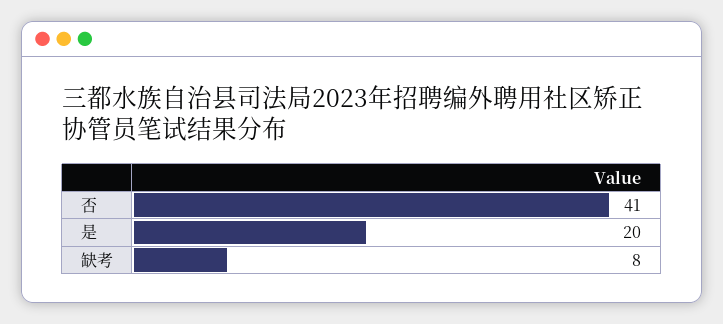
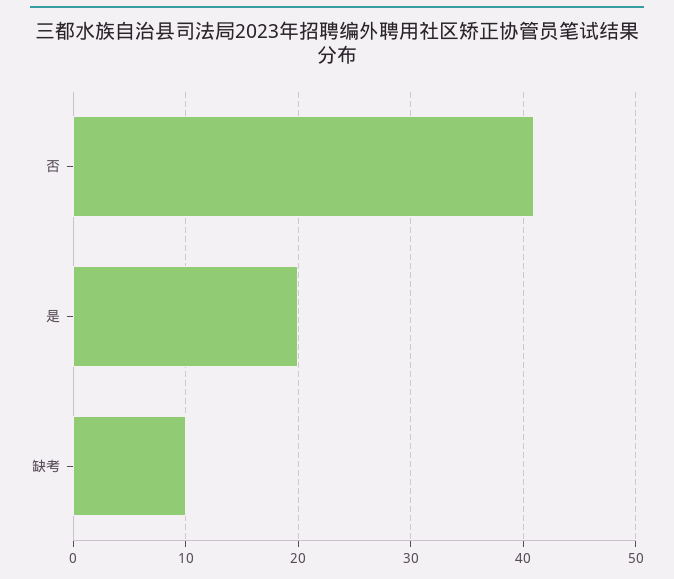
  {
    "否": 41,
    "是": 20,
-   "缺考": 8
+   "缺考": 10
  }

